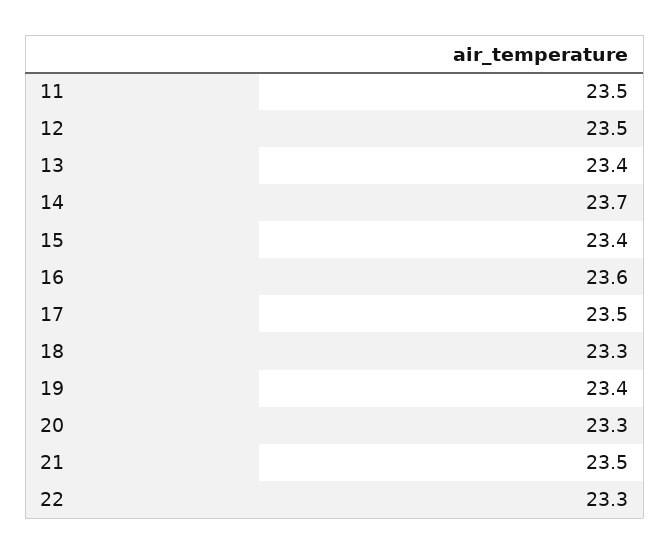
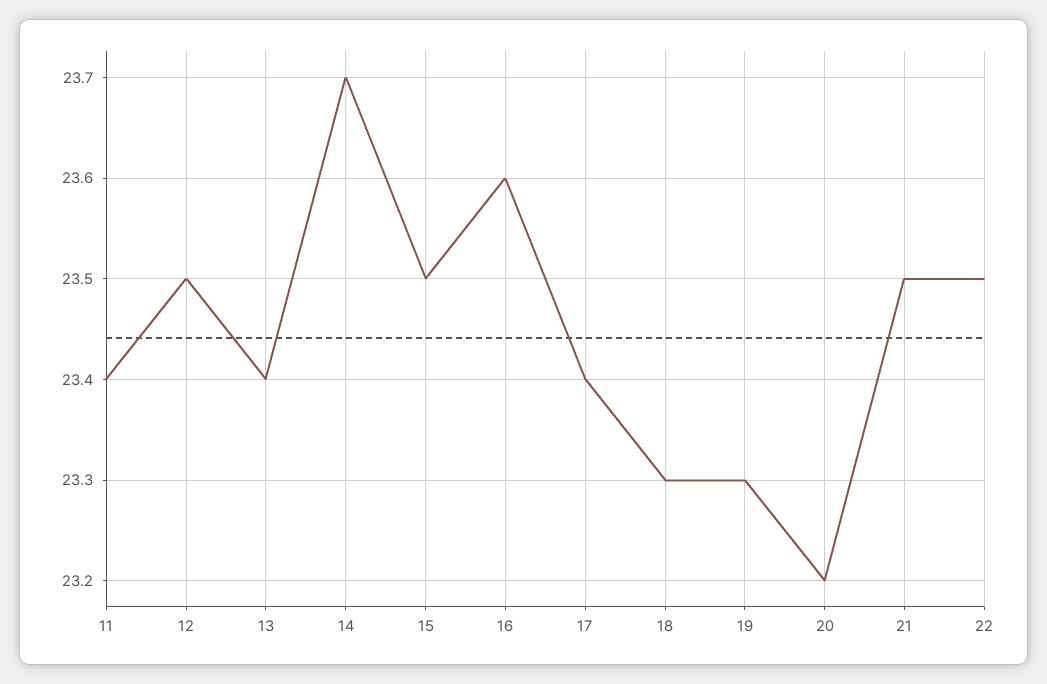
  {
-   "11": 23.5,
+   "11": 23.4,
    "12": 23.5,
    "13": 23.4,
    "14": 23.7,
-   "15": 23.4,
+   "15": 23.5,
    "16": 23.6,
-   "17": 23.5,
+   "17": 23.4,
    "18": 23.3,
-   "19": 23.4,
+   "19": 23.3,
-   "20": 23.3,
+   "20": 23.2,
    "21": 23.5,
-   "22": 23.3
+   "22": 23.5
  }

